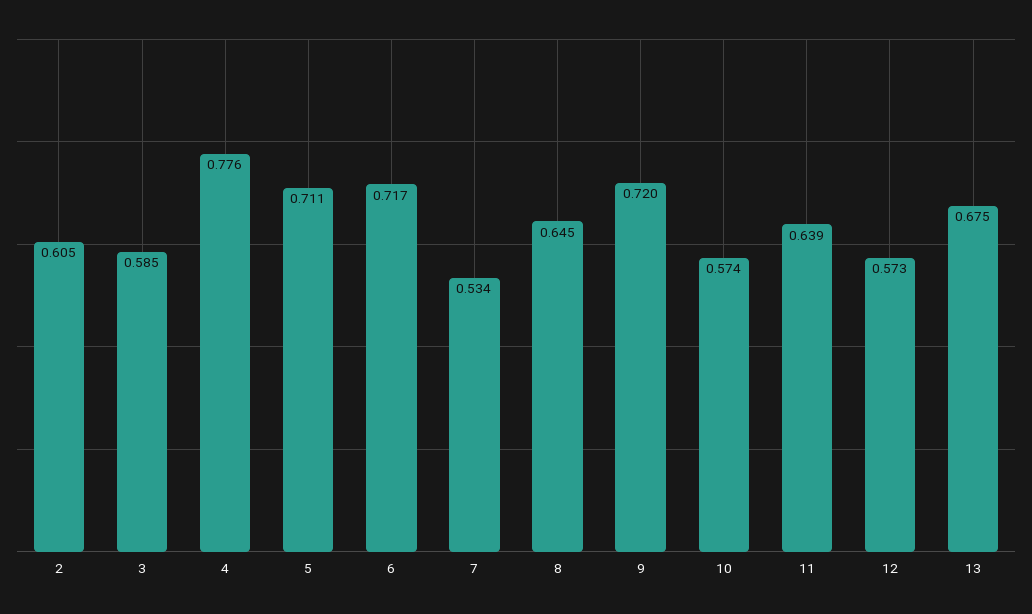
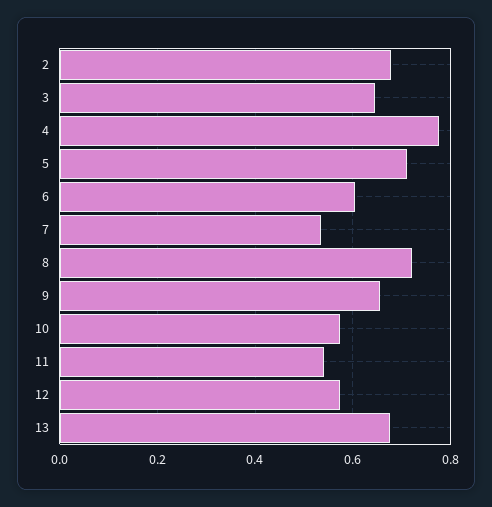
  {
-   "2": 0.605,
+   "2": 0.68,
-   "3": 0.585,
+   "3": 0.64,
    "4": 0.776,
    "5": 0.711,
-   "6": 0.717,
+   "6": 0.6,
    "7": 0.534,
-   "8": 0.645,
+   "8": 0.72,
-   "9": 0.72,
+   "9": 0.66,
    "10": 0.574,
-   "11": 0.639,
+   "11": 0.54,
    "12": 0.573,
    "13": 0.675
  }

